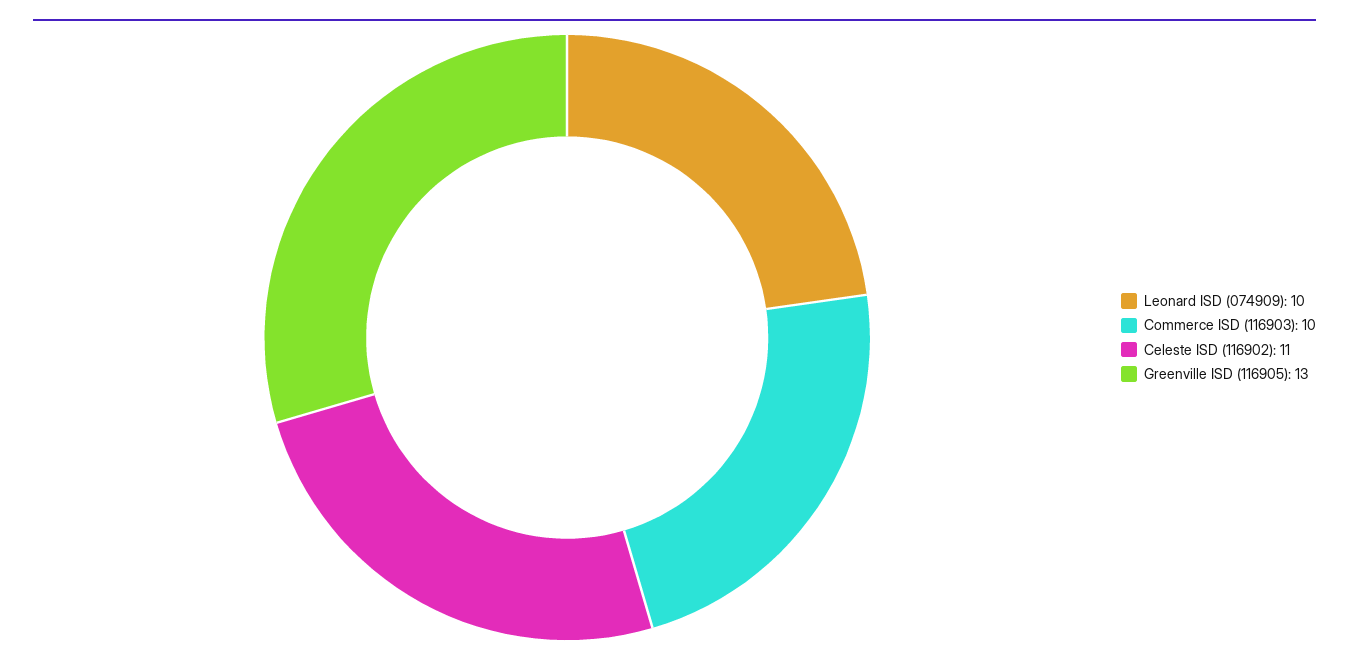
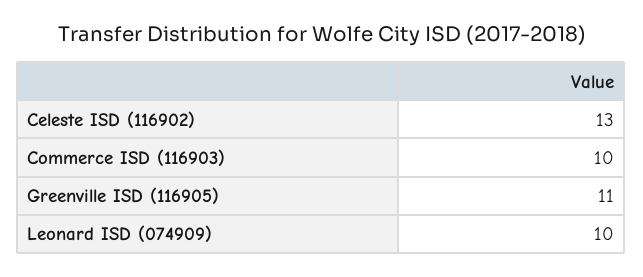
  {
    "Leonard ISD (074909)": 10,
    "Commerce ISD (116903)": 10,
-   "Celeste ISD (116902)": 11,
+   "Celeste ISD (116902)": 13,
-   "Greenville ISD (116905)": 13
+   "Greenville ISD (116905)": 11
  }

